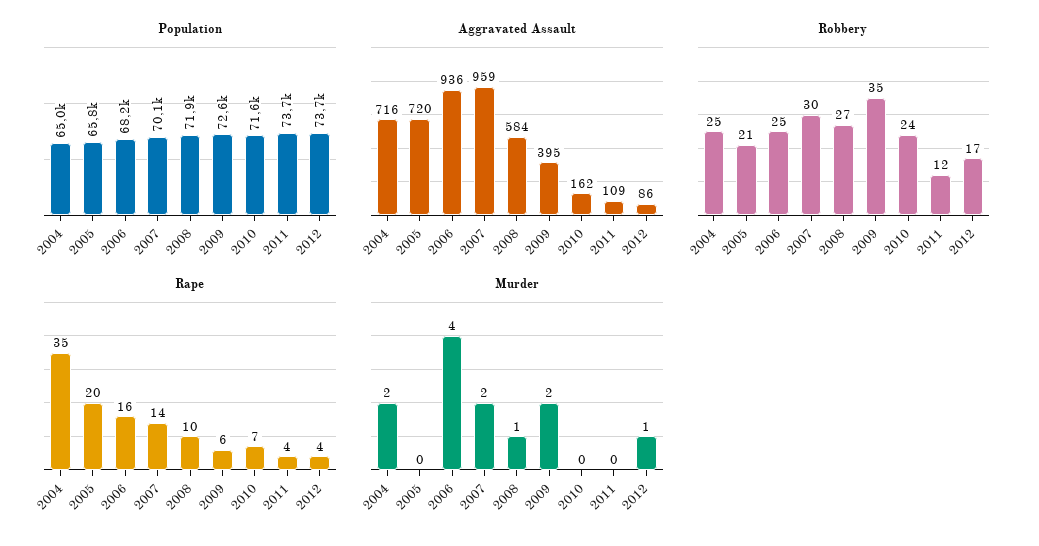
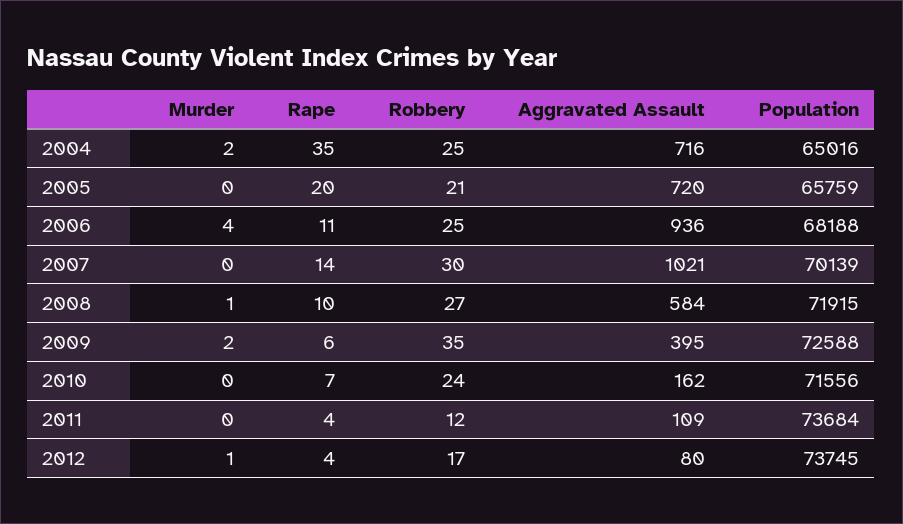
  {
    "Population": {
      "2004": 65016,
      "2005": 65759,
      "2006": 68188,
      "2007": 70139,
      "2008": 71915,
      "2009": 72588,
      "2010": 71556,
      "2011": 73684,
      "2012": 73745
    },
    "Aggravated Assault": {
      "2004": 716,
      "2005": 720,
      "2006": 936,
-     "2007": 959,
+     "2007": 1021,
      "2008": 584,
      "2009": 395,
      "2010": 162,
      "2011": 109,
-     "2012": 86
+     "2012": 80
    },
    "Robbery": {
      "2004": 25,
      "2005": 21,
      "2006": 25,
      "2007": 30,
      "2008": 27,
      "2009": 35,
      "2010": 24,
      "2011": 12,
      "2012": 17
    },
    "Rape": {
      "2004": 35,
      "2005": 20,
-     "2006": 16,
+     "2006": 11,
      "2007": 14,
      "2008": 10,
      "2009": 6,
      "2010": 7,
      "2011": 4,
      "2012": 4
    },
    "Murder": {
      "2004": 2,
      "2005": 0,
      "2006": 4,
-     "2007": 2,
+     "2007": 0,
      "2008": 1,
      "2009": 2,
      "2010": 0,
      "2011": 0,
      "2012": 1
    }
  }

